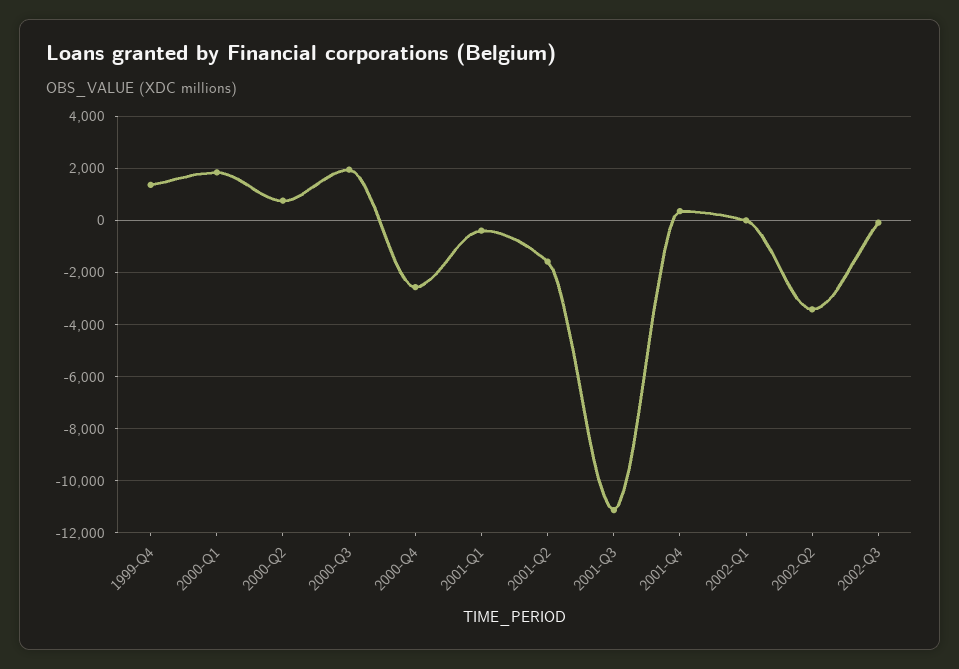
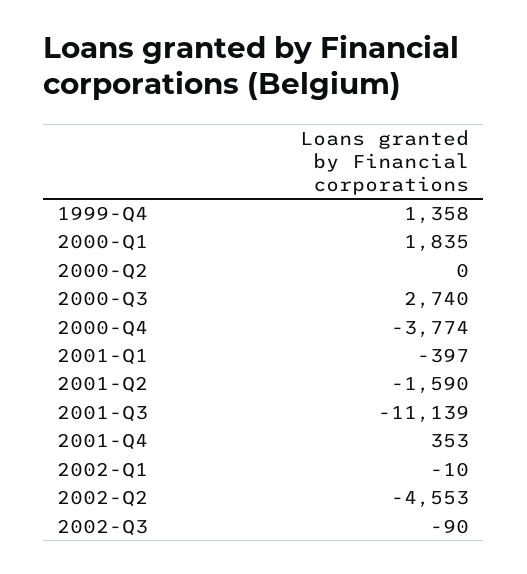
  {
    "1999-Q4": 1358,
    "2000-Q1": 1835,
-   "2000-Q2": 750,
+   "2000-Q2": 0,
-   "2000-Q3": 2000,
+   "2000-Q3": 2740,
-   "2000-Q4": -2500,
+   "2000-Q4": -3774,
    "2001-Q1": -397,
    "2001-Q2": -1590,
    "2001-Q3": -11139,
    "2001-Q4": 353,
    "2002-Q1": -10,
-   "2002-Q2": -3500,
+   "2002-Q2": -4553,
    "2002-Q3": -90
  }

